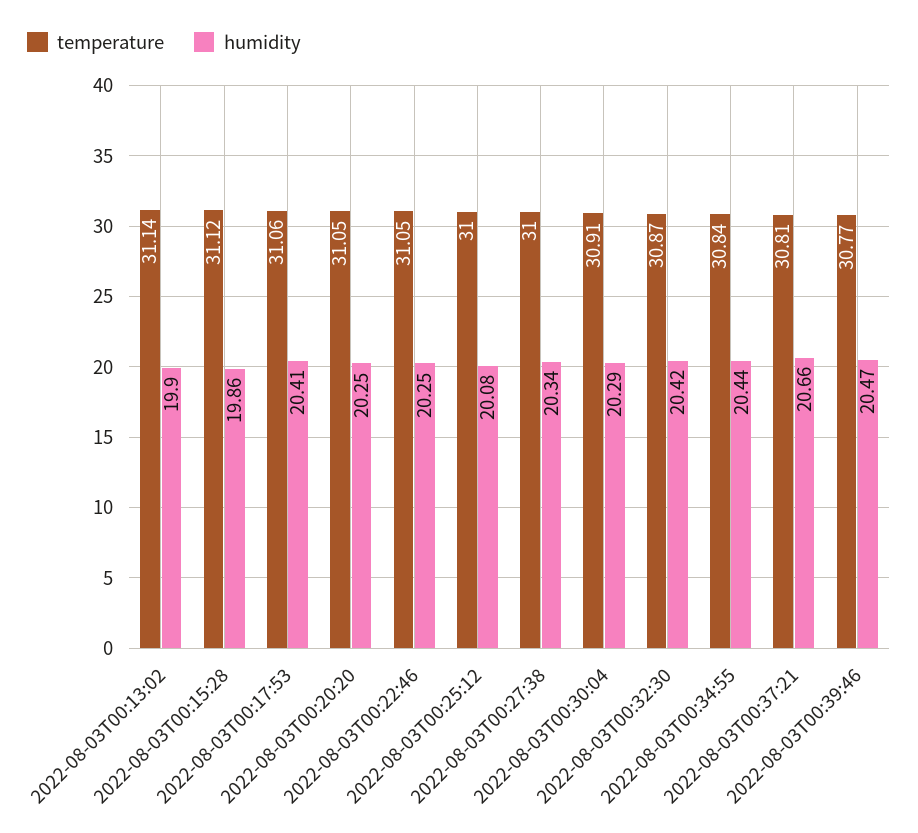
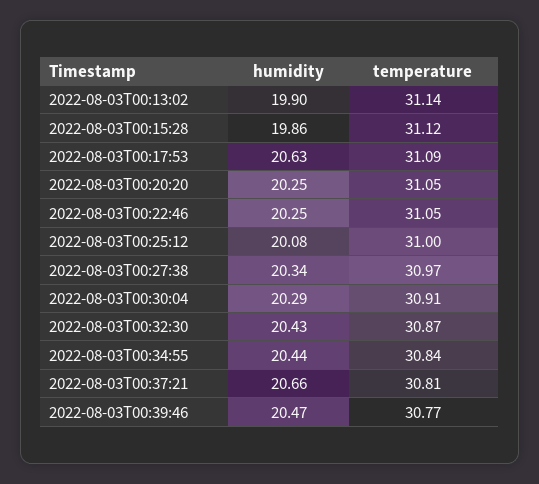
  {
    "temperature": {
      "2022-08-03T00:13:02": 31.14,
      "2022-08-03T00:15:28": 31.12,
-     "2022-08-03T00:17:53": 31.06,
+     "2022-08-03T00:17:53": 31.09,
      "2022-08-03T00:20:20": 31.05,
      "2022-08-03T00:22:46": 31.05,
      "2022-08-03T00:25:12": 31,
-     "2022-08-03T00:27:38": 31,
+     "2022-08-03T00:27:38": 30.97,
      "2022-08-03T00:30:04": 30.91,
      "2022-08-03T00:32:30": 30.87,
      "2022-08-03T00:34:55": 30.84,
      "2022-08-03T00:37:21": 30.81,
      "2022-08-03T00:39:46": 30.77
    },
    "humidity": {
      "2022-08-03T00:13:02": 19.9,
      "2022-08-03T00:15:28": 19.86,
-     "2022-08-03T00:17:53": 20.41,
+     "2022-08-03T00:17:53": 20.63,
      "2022-08-03T00:20:20": 20.25,
      "2022-08-03T00:22:46": 20.25,
      "2022-08-03T00:25:12": 20.08,
      "2022-08-03T00:27:38": 20.34,
      "2022-08-03T00:30:04": 20.29,
-     "2022-08-03T00:32:30": 20.42,
+     "2022-08-03T00:32:30": 20.43,
      "2022-08-03T00:34:55": 20.44,
      "2022-08-03T00:37:21": 20.66,
      "2022-08-03T00:39:46": 20.47
    }
  }

